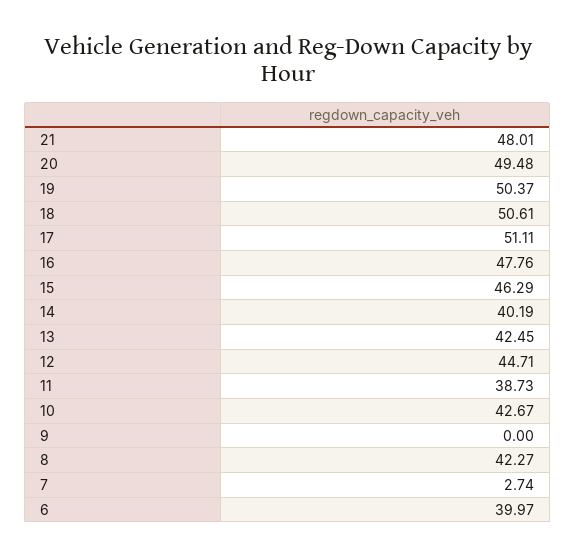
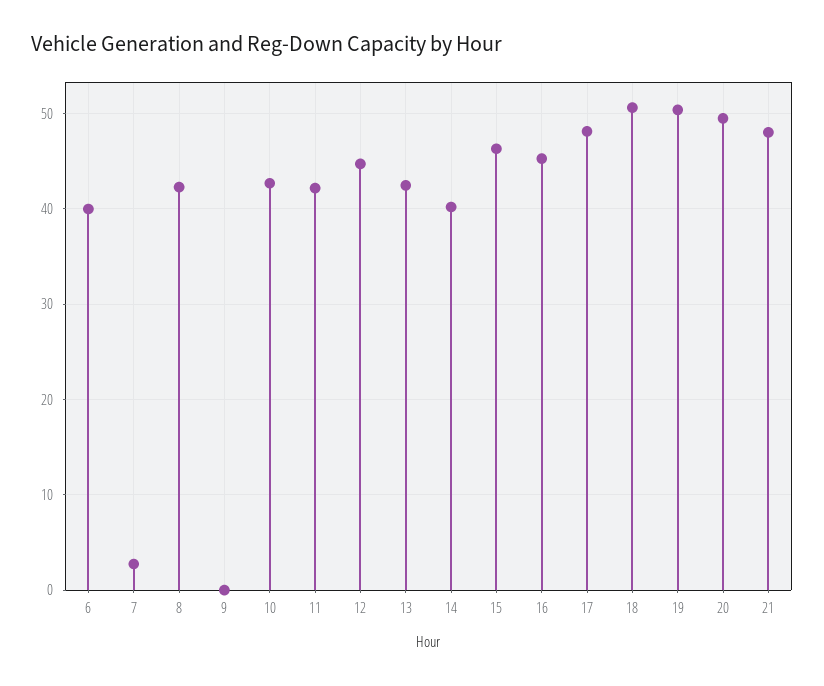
  {
    "21": 48.01,
    "20": 49.48,
    "19": 50.37,
    "18": 50.61,
-   "17": 51.11,
+   "17": 48,
-   "16": 47.76,
+   "16": 45,
    "15": 46.29,
    "14": 40.19,
    "13": 42.45,
    "12": 44.71,
-   "11": 38.73,
+   "11": 42,
    "10": 42.67,
    "9": 0,
    "8": 42.27,
    "7": 2.74,
    "6": 39.97
  }

